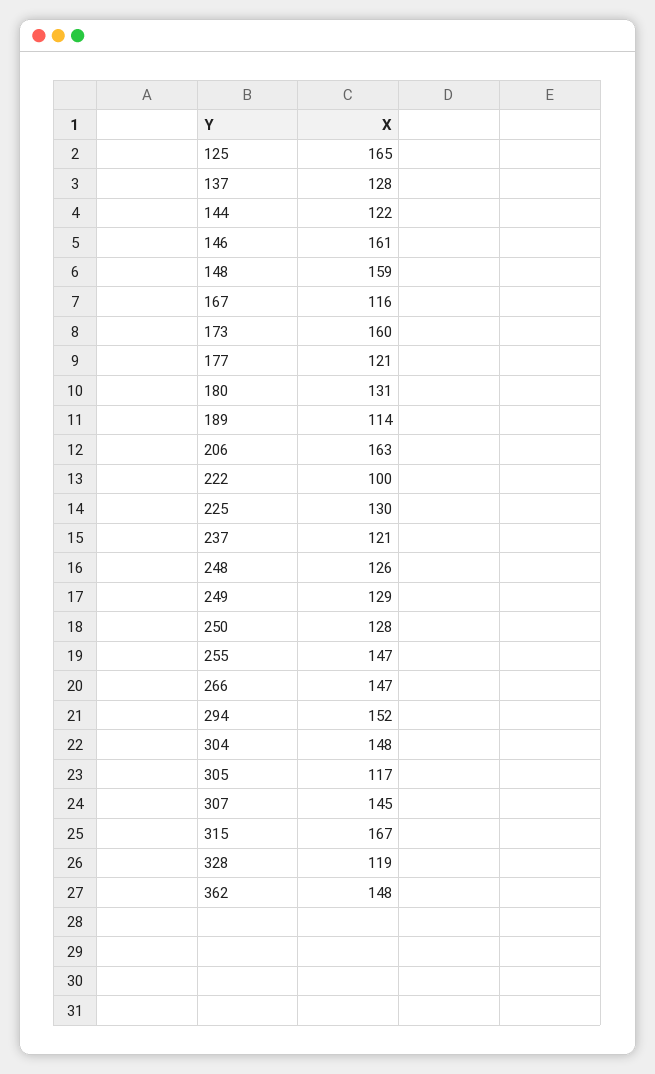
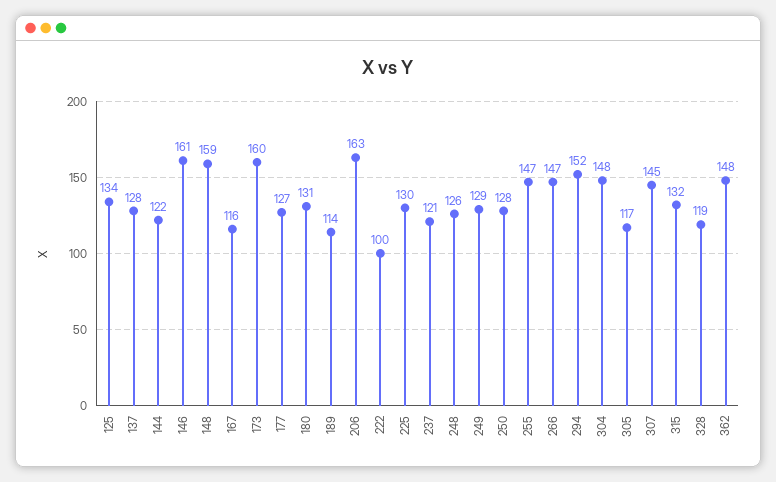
  {
-   "125": 165,
+   "125": 134,
    "137": 128,
    "144": 122,
    "146": 161,
    "148": 159,
    "167": 116,
    "173": 160,
-   "177": 121,
+   "177": 127,
    "180": 131,
    "189": 114,
    "206": 163,
    "222": 100,
    "225": 130,
    "237": 121,
    "248": 126,
    "249": 129,
    "250": 128,
    "255": 147,
    "266": 147,
    "294": 152,
    "304": 148,
    "305": 117,
    "307": 145,
-   "315": 167,
+   "315": 132,
    "328": 119,
    "362": 148
  }

